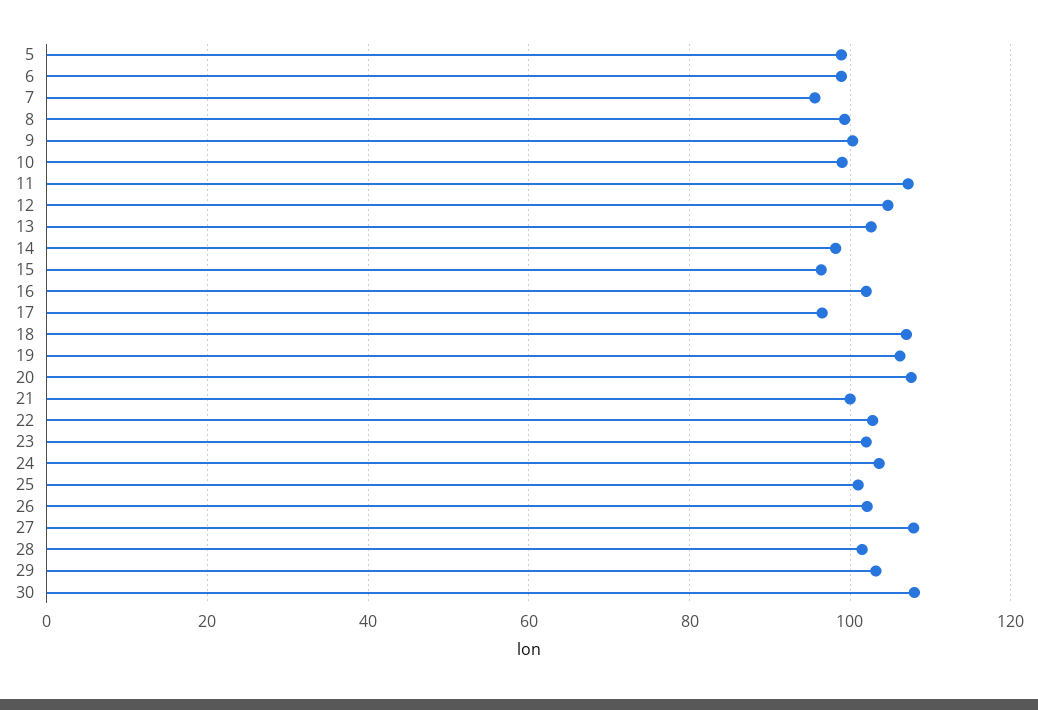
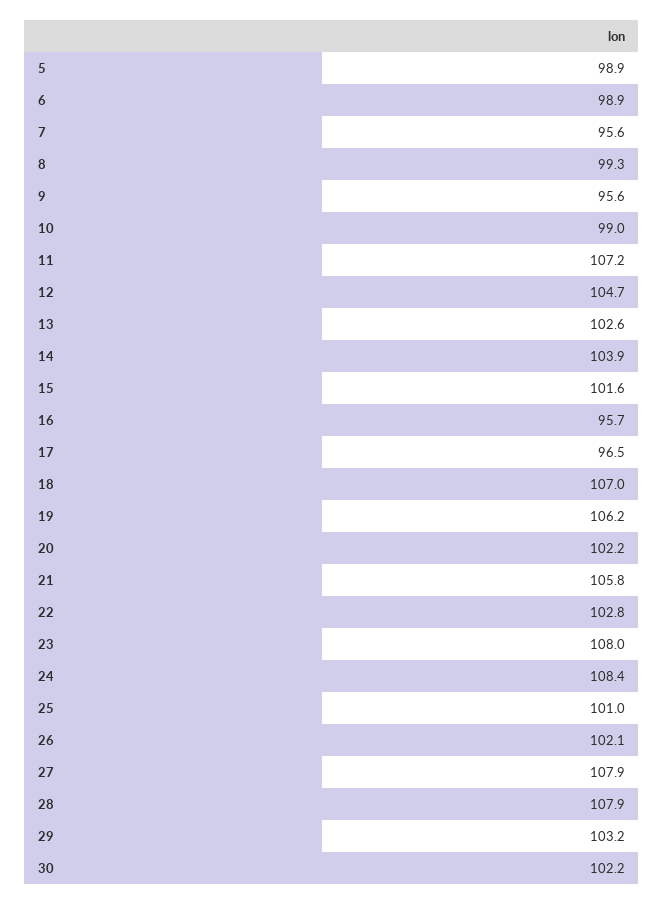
  {
    "5": 98.9,
    "6": 98.9,
    "7": 95.6,
    "8": 99.3,
-   "9": 100,
+   "9": 95.6,
    "10": 99,
    "11": 107.2,
    "12": 104.7,
    "13": 102.6,
-   "14": 98,
+   "14": 103.9,
-   "15": 96,
+   "15": 101.6,
-   "16": 102,
+   "16": 95.7,
    "17": 96.5,
    "18": 107,
    "19": 106.2,
-   "20": 108,
+   "20": 102.2,
-   "21": 100,
+   "21": 105.8,
    "22": 102.8,
-   "23": 102,
+   "23": 108,
-   "24": 104,
+   "24": 108.4,
    "25": 101,
    "26": 102.1,
    "27": 107.9,
-   "28": 102,
+   "28": 107.9,
    "29": 103.2,
-   "30": 108
+   "30": 102.2
  }

